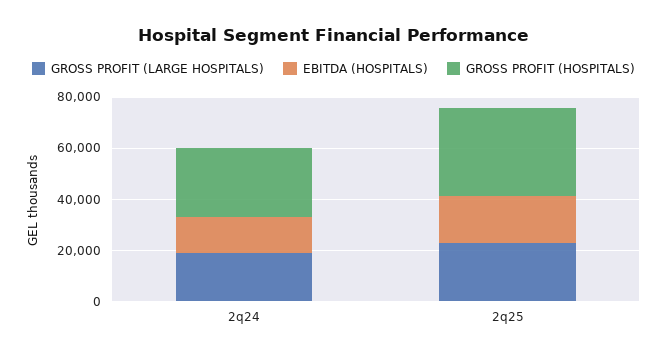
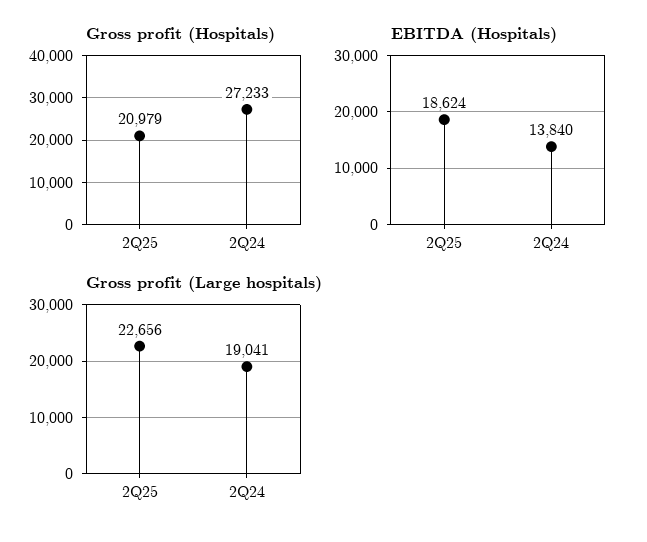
  {
    "GROSS PROFIT (LARGE HOSPITALS)": {
      "2q24": 19041,
      "2q25": 22656
    },
    "EBITDA (HOSPITALS)": {
      "2q24": 13840,
      "2q25": 18624
    },
    "GROSS PROFIT (HOSPITALS)": {
      "2q24": 27233,
-     "2q25": 35000
+     "2q25": 20979
    }
  }

